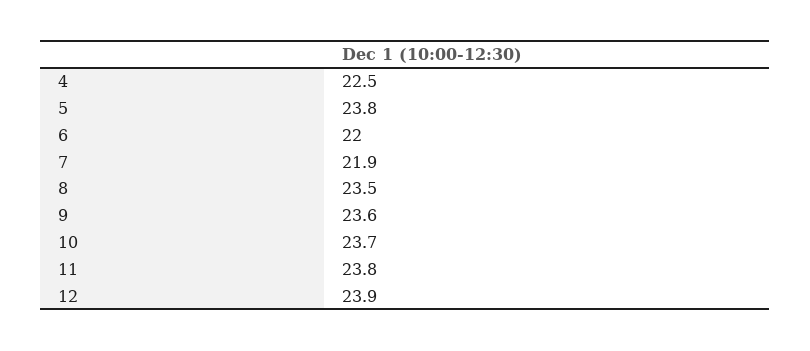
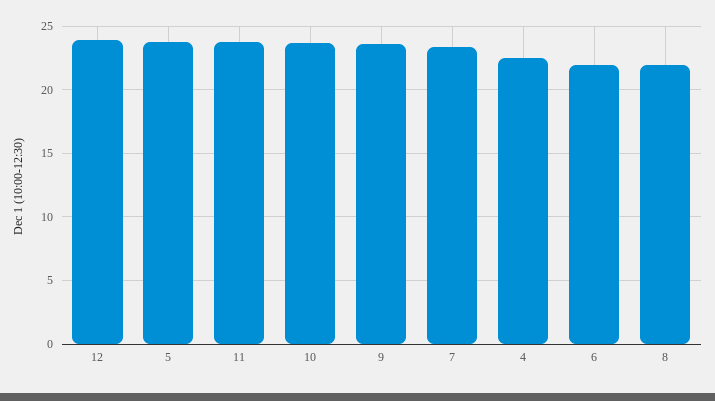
  {
    "4": 22.5,
    "5": 23.8,
    "6": 22,
-   "7": 21.9,
+   "7": 23.5,
-   "8": 23.5,
+   "8": 22,
    "9": 23.6,
    "10": 23.7,
    "11": 23.8,
    "12": 23.9
  }

